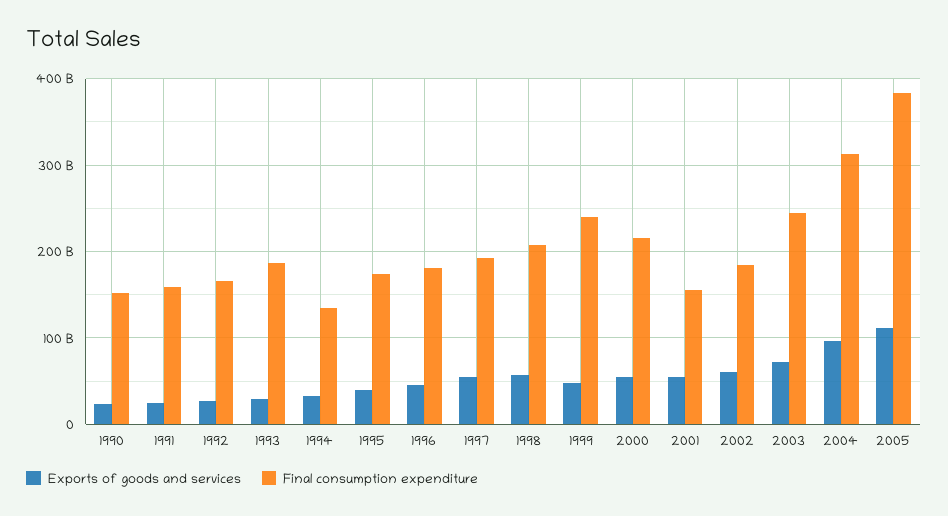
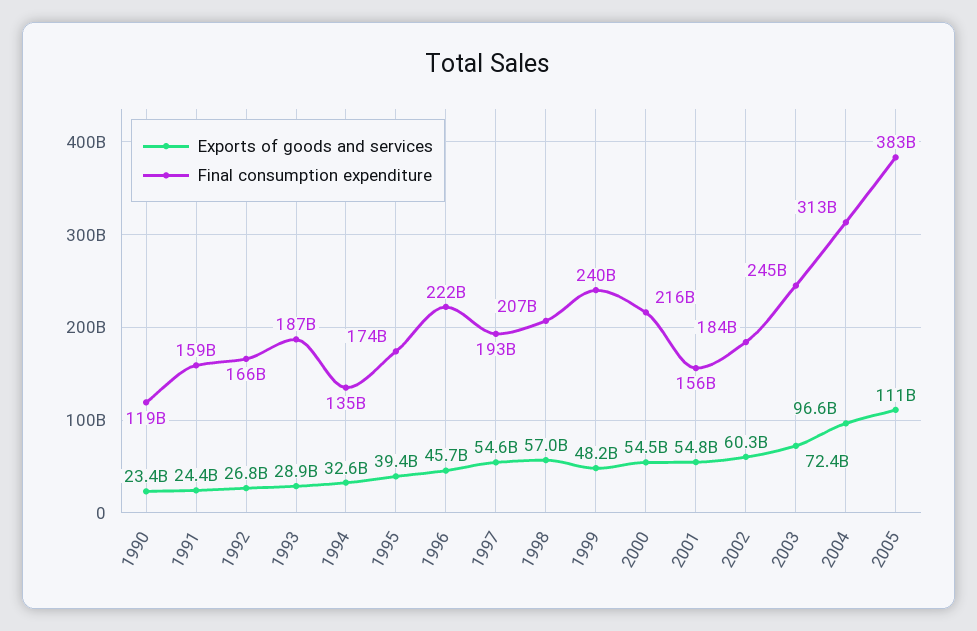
  {
    "Exports of goods and services": {
      "1990": 23400000000,
      "1991": 24400000000,
      "1992": 26800000000,
      "1993": 28900000000,
      "1994": 32600000000,
      "1995": 39400000000,
      "1996": 45700000000,
      "1997": 54600000000,
      "1998": 57000000000,
      "1999": 48200000000,
      "2000": 54500000000,
      "2001": 54800000000,
      "2002": 60300000000,
      "2003": 72400000000,
      "2004": 96600000000,
      "2005": 111000000000
    },
    "Final consumption expenditure": {
-     "1990": 150000000000,
+     "1990": 119000000000,
      "1991": 159000000000,
      "1992": 166000000000,
      "1993": 187000000000,
      "1994": 135000000000,
      "1995": 174000000000,
-     "1996": 180000000000,
+     "1996": 222000000000,
      "1997": 193000000000,
      "1998": 207000000000,
      "1999": 240000000000,
      "2000": 216000000000,
      "2001": 156000000000,
      "2002": 184000000000,
      "2003": 245000000000,
      "2004": 313000000000,
      "2005": 383000000000
    }
  }

